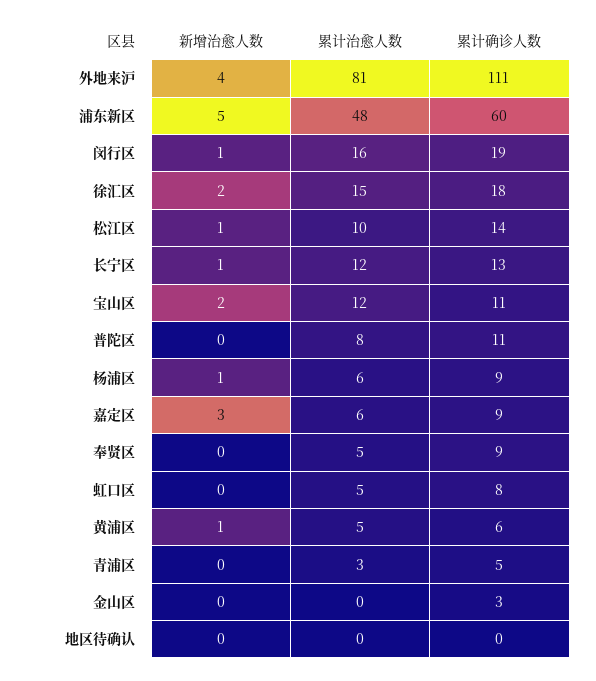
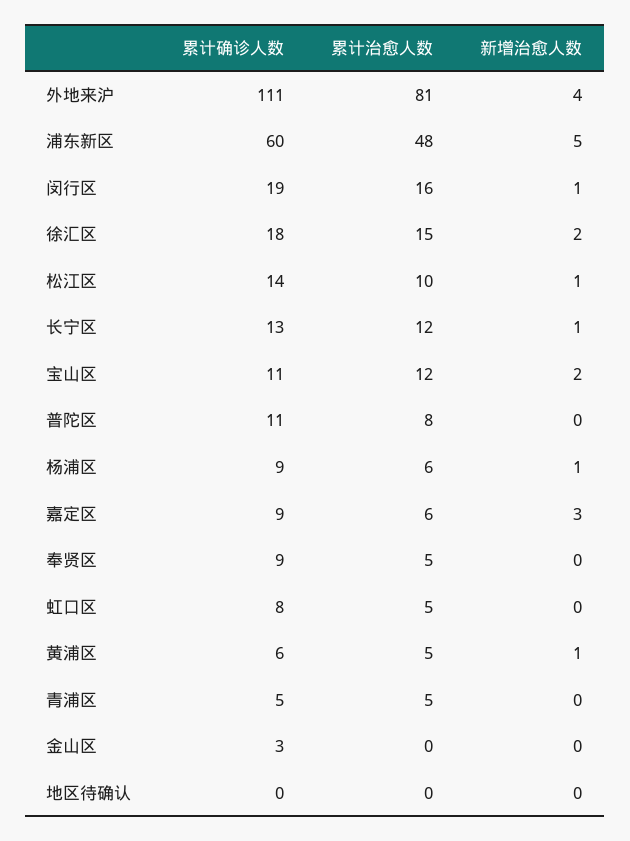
  {
    "新增治愈人数": {
      "外地来沪": 4,
      "浦东新区": 5,
      "闵行区": 1,
      "徐汇区": 2,
      "松江区": 1,
      "长宁区": 1,
      "宝山区": 2,
      "普陀区": 0,
      "杨浦区": 1,
      "嘉定区": 3,
      "奉贤区": 0,
      "虹口区": 0,
      "黄浦区": 1,
      "青浦区": 0,
      "金山区": 0,
      "地区待确认": 0
    },
    "累计治愈人数": {
      "外地来沪": 81,
      "浦东新区": 48,
      "闵行区": 16,
      "徐汇区": 15,
      "松江区": 10,
      "长宁区": 12,
      "宝山区": 12,
      "普陀区": 8,
      "杨浦区": 6,
      "嘉定区": 6,
      "奉贤区": 5,
      "虹口区": 5,
      "黄浦区": 5,
-     "青浦区": 3,
+     "青浦区": 5,
      "金山区": 0,
      "地区待确认": 0
    },
    "累计确诊人数": {
      "外地来沪": 111,
      "浦东新区": 60,
      "闵行区": 19,
      "徐汇区": 18,
      "松江区": 14,
      "长宁区": 13,
      "宝山区": 11,
      "普陀区": 11,
      "杨浦区": 9,
      "嘉定区": 9,
      "奉贤区": 9,
      "虹口区": 8,
      "黄浦区": 6,
      "青浦区": 5,
      "金山区": 3,
      "地区待确认": 0
    }
  }

